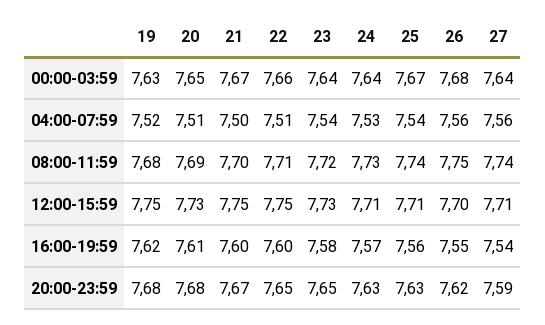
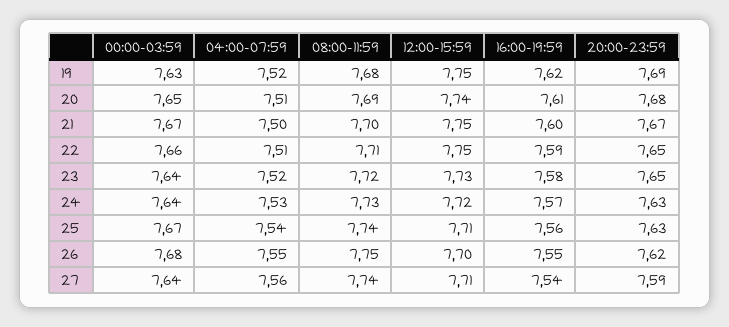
  {
    "19": {
      "00:00-03:59": 7.63,
      "04:00-07:59": 7.52,
      "08:00-11:59": 7.68,
      "12:00-15:59": 7.75,
      "16:00-19:59": 7.62,
-     "20:00-23:59": 7.68
+     "20:00-23:59": 7.69
    },
    "20": {
      "00:00-03:59": 7.65,
      "04:00-07:59": 7.51,
      "08:00-11:59": 7.69,
-     "12:00-15:59": 7.73,
+     "12:00-15:59": 7.74,
      "16:00-19:59": 7.61,
      "20:00-23:59": 7.68
    },
    "21": {
      "00:00-03:59": 7.67,
      "04:00-07:59": 7.5,
      "08:00-11:59": 7.7,
      "12:00-15:59": 7.75,
      "16:00-19:59": 7.6,
      "20:00-23:59": 7.67
    },
    "22": {
      "00:00-03:59": 7.66,
      "04:00-07:59": 7.51,
      "08:00-11:59": 7.71,
      "12:00-15:59": 7.75,
-     "16:00-19:59": 7.6,
+     "16:00-19:59": 7.59,
      "20:00-23:59": 7.65
    },
    "23": {
      "00:00-03:59": 7.64,
-     "04:00-07:59": 7.54,
+     "04:00-07:59": 7.52,
      "08:00-11:59": 7.72,
      "12:00-15:59": 7.73,
      "16:00-19:59": 7.58,
      "20:00-23:59": 7.65
    },
    "24": {
      "00:00-03:59": 7.64,
      "04:00-07:59": 7.53,
      "08:00-11:59": 7.73,
-     "12:00-15:59": 7.71,
+     "12:00-15:59": 7.72,
      "16:00-19:59": 7.57,
      "20:00-23:59": 7.63
    },
    "25": {
      "00:00-03:59": 7.67,
      "04:00-07:59": 7.54,
      "08:00-11:59": 7.74,
      "12:00-15:59": 7.71,
      "16:00-19:59": 7.56,
      "20:00-23:59": 7.63
    },
    "26": {
      "00:00-03:59": 7.68,
-     "04:00-07:59": 7.56,
+     "04:00-07:59": 7.55,
      "08:00-11:59": 7.75,
      "12:00-15:59": 7.7,
      "16:00-19:59": 7.55,
      "20:00-23:59": 7.62
    },
    "27": {
      "00:00-03:59": 7.64,
      "04:00-07:59": 7.56,
      "08:00-11:59": 7.74,
      "12:00-15:59": 7.71,
      "16:00-19:59": 7.54,
      "20:00-23:59": 7.59
    }
  }

